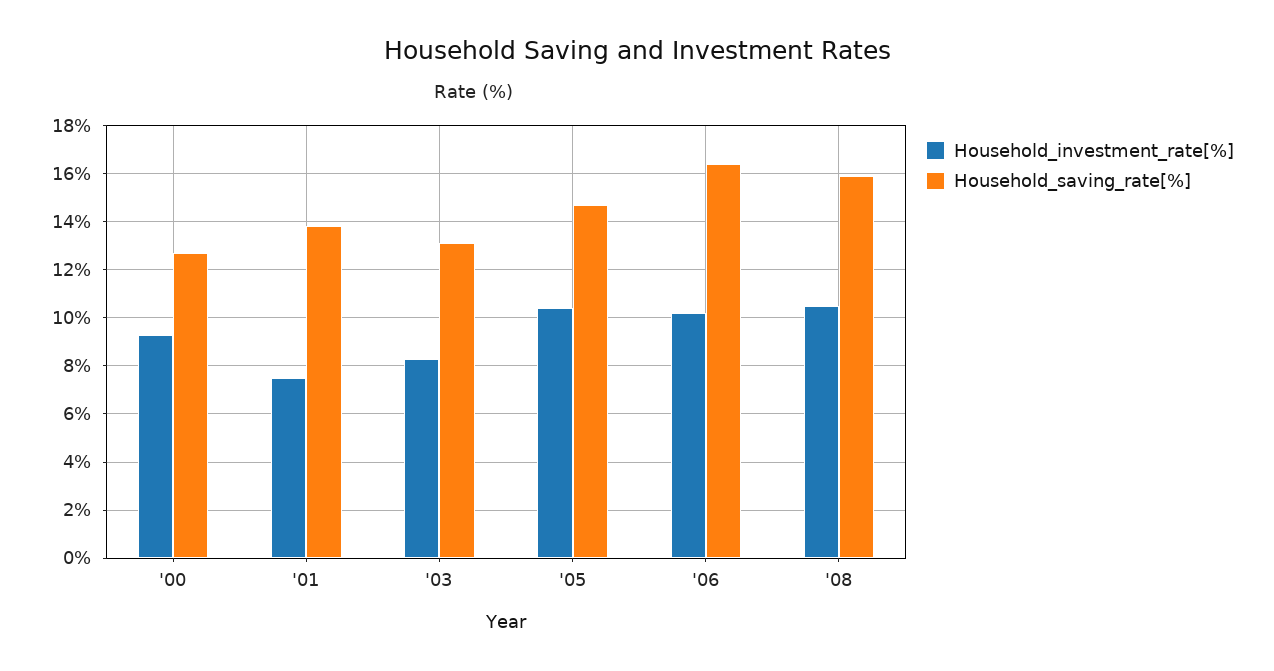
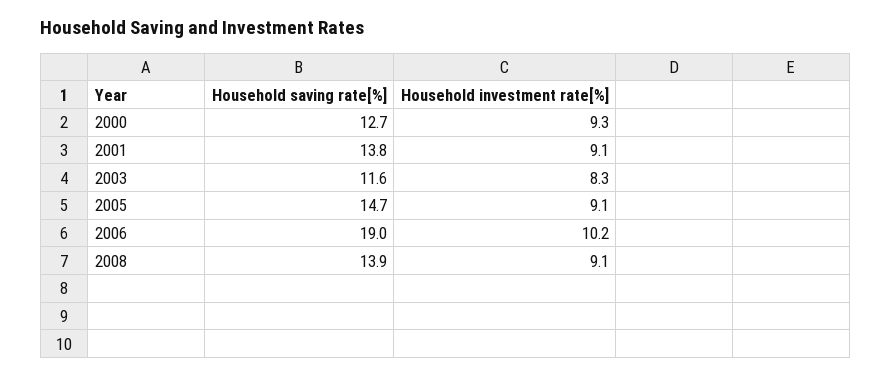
  {
    "Household_investment_rate[%]": {
      "'00": 9.3,
-     "'01": 7.5,
+     "'01": 9.1,
      "'03": 8.3,
-     "'05": 10.5,
+     "'05": 9.1,
      "'06": 10.2,
-     "'08": 10.5
+     "'08": 9.1
    },
    "Household_saving_rate[%]": {
      "'00": 12.7,
      "'01": 13.8,
-     "'03": 13,
+     "'03": 11.6,
      "'05": 14.7,
-     "'06": 16.5,
+     "'06": 19,
-     "'08": 16
+     "'08": 13.9
    }
  }

